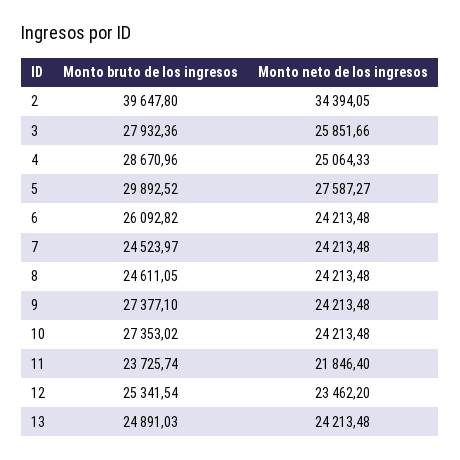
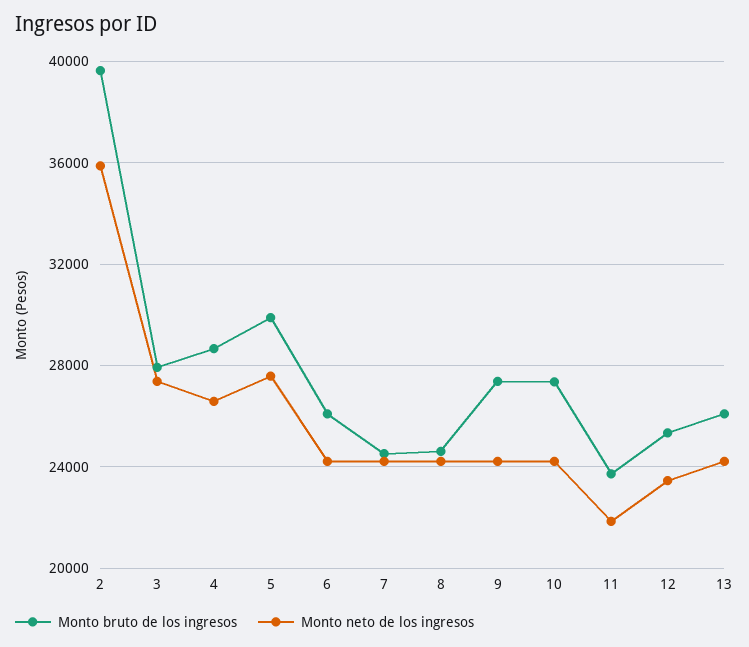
  {
    "Monto bruto de los ingresos": {
      "2": 39647.8,
      "3": 27932.36,
      "4": 28670.96,
      "5": 29892.52,
      "6": 26092.82,
      "7": 24523.97,
      "8": 24611.05,
      "9": 27377.1,
      "10": 27353.02,
      "11": 23725.74,
      "12": 25341.54,
-     "13": 24891.03
+     "13": 26000
    },
    "Monto neto de los ingresos": {
-     "2": 34394.05,
+     "2": 36000,
-     "3": 25851.66,
+     "3": 27500,
-     "4": 25064.33,
+     "4": 26500,
      "5": 27587.27,
      "6": 24213.48,
      "7": 24213.48,
      "8": 24213.48,
      "9": 24213.48,
      "10": 24213.48,
      "11": 21846.4,
      "12": 23462.2,
      "13": 24213.48
    }
  }

